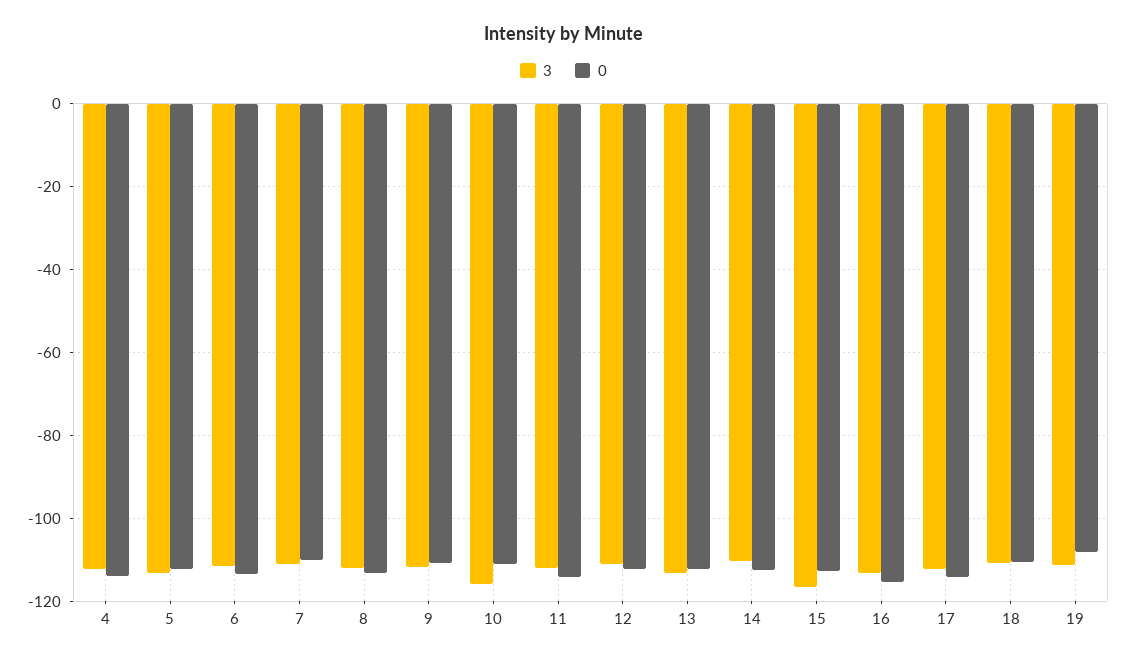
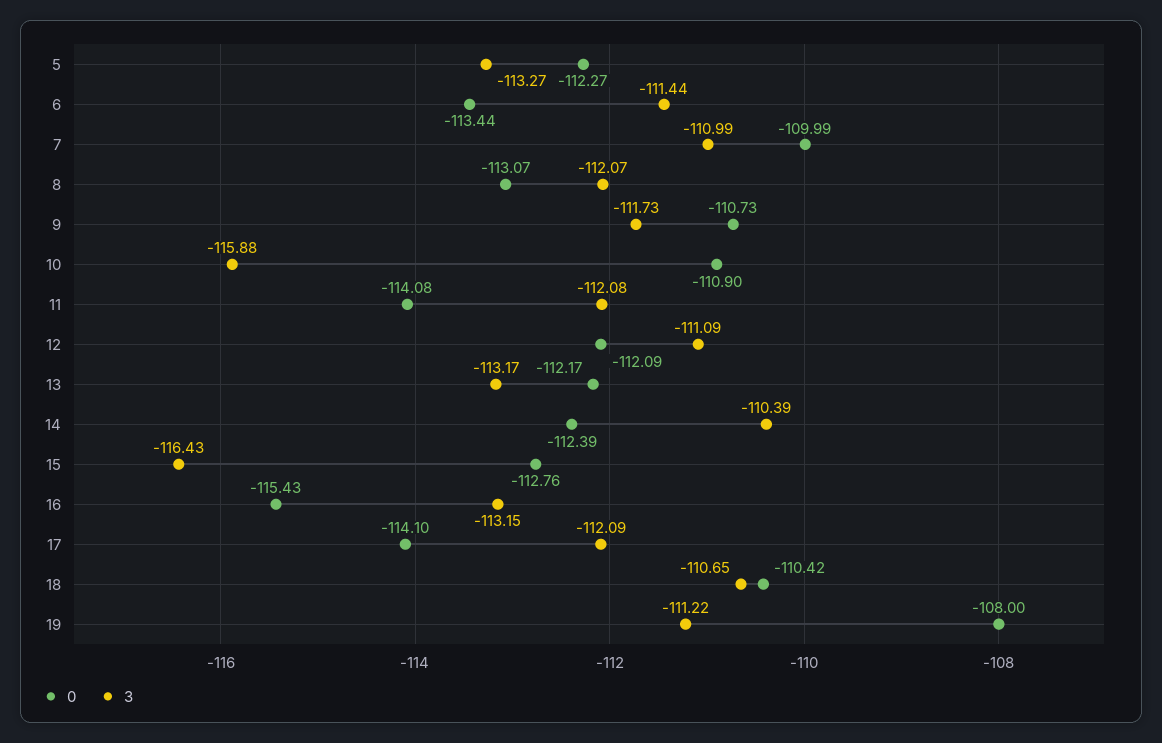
  {
    "3": {
-     "4": -112,
      "5": -113.27,
      "6": -111.44,
      "7": -110.99,
      "8": -112.07,
      "9": -111.73,
      "10": -115.88,
      "11": -112.08,
      "12": -111.09,
      "13": -113.17,
      "14": -110.39,
      "15": -116.43,
      "16": -113.15,
      "17": -112.09,
      "18": -110.65,
      "19": -111.22
    },
    "0": {
-     "4": -114,
      "5": -112.27,
      "6": -113.44,
      "7": -109.99,
      "8": -113.07,
      "9": -110.73,
      "10": -110.9,
      "11": -114.08,
      "12": -112.09,
      "13": -112.17,
      "14": -112.39,
      "15": -112.76,
      "16": -115.43,
      "17": -114.1,
      "18": -110.42,
      "19": -108
    }
  }

